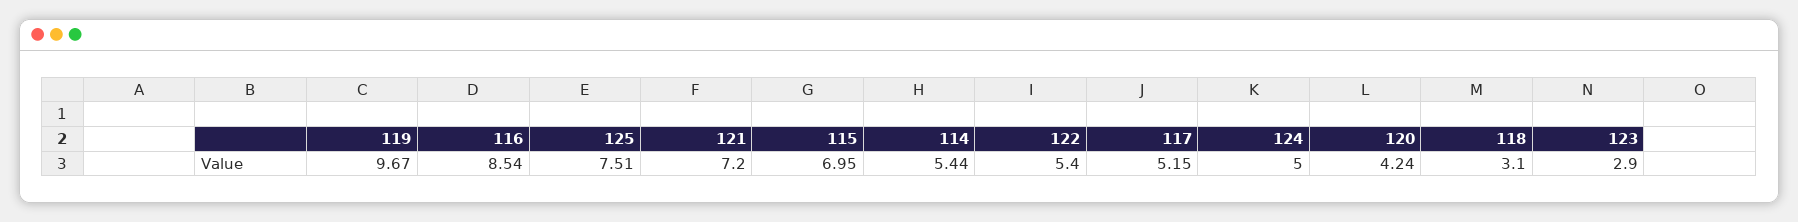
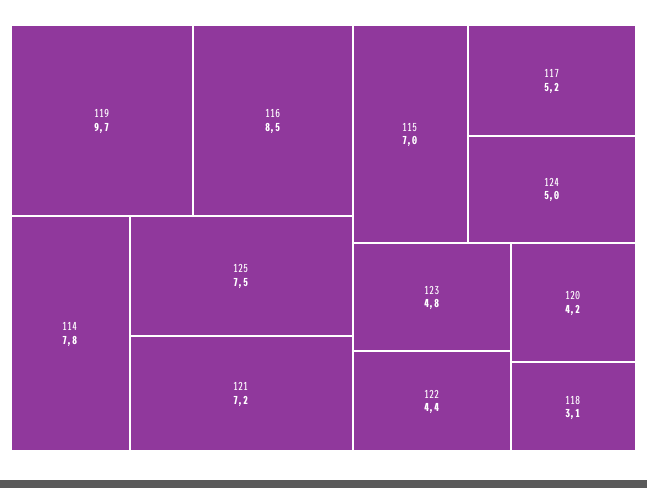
  {
    "119": 9.67,
    "116": 8.54,
    "125": 7.51,
    "121": 7.2,
    "115": 6.95,
-   "114": 5.44,
+   "114": 7.8,
-   "122": 5.4,
+   "122": 4.4,
    "117": 5.15,
    "124": 5,
    "120": 4.24,
    "118": 3.1,
-   "123": 2.9
+   "123": 4.8
  }

